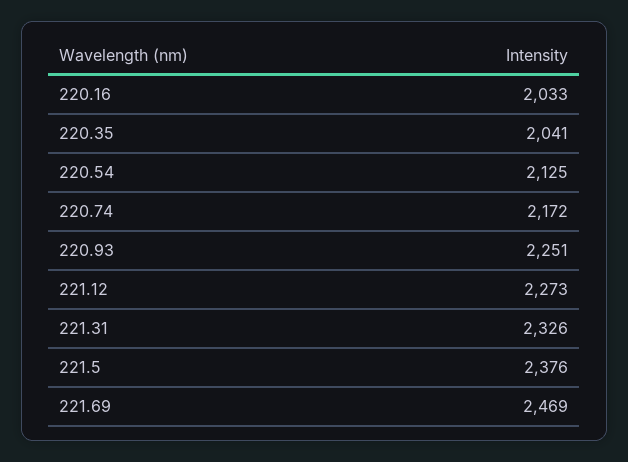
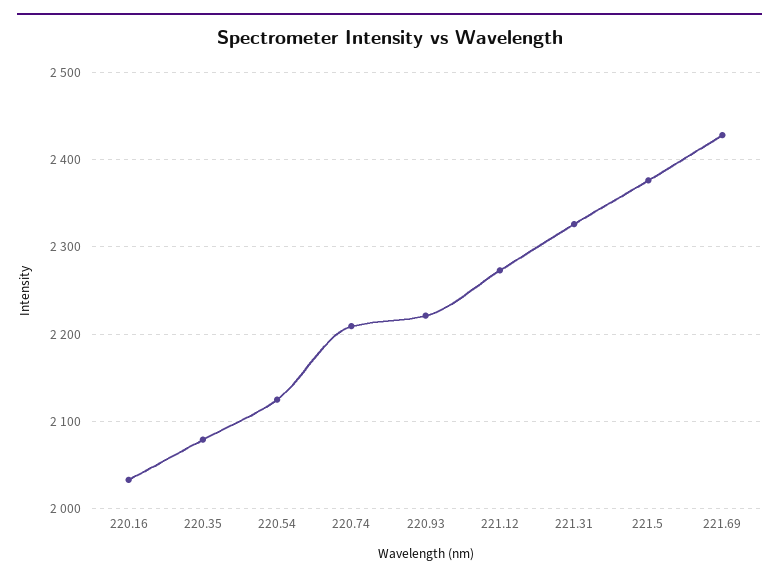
  {
    "220.16": 2033,
-   "220.35": 2041,
+   "220.35": 2080,
    "220.54": 2125,
-   "220.74": 2172,
+   "220.74": 2210,
-   "220.93": 2251,
+   "220.93": 2220,
    "221.12": 2273,
    "221.31": 2326,
    "221.5": 2376,
-   "221.69": 2469
+   "221.69": 2430
  }

